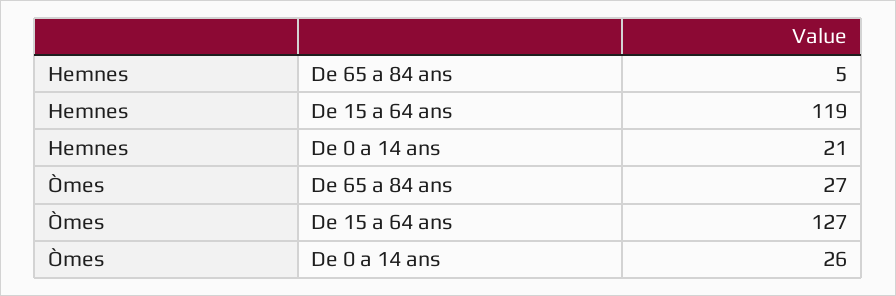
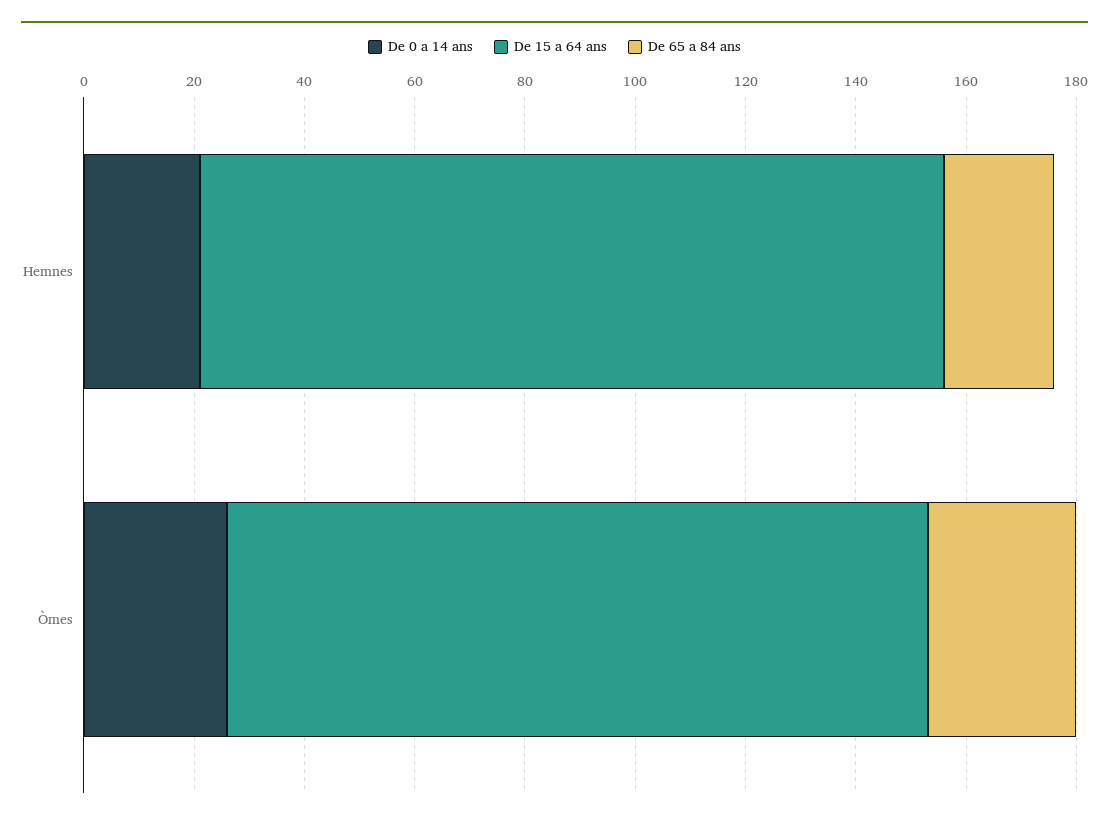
  {
    "De 65 a 84 ans": {
-     "Hemnes": 5,
+     "Hemnes": 20,
      "Òmes": 27
    },
    "De 15 a 64 ans": {
-     "Hemnes": 119,
+     "Hemnes": 135,
      "Òmes": 127
    },
    "De 0 a 14 ans": {
      "Hemnes": 21,
      "Òmes": 26
    }
  }

